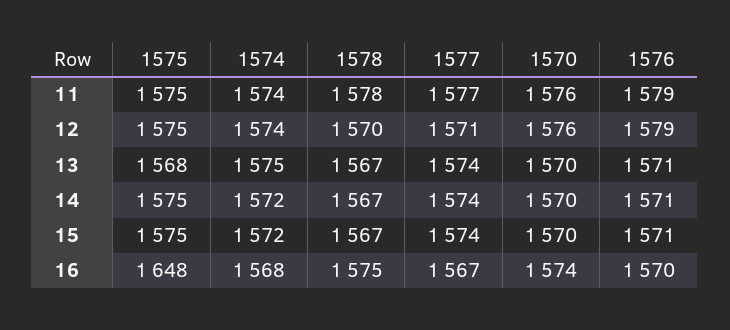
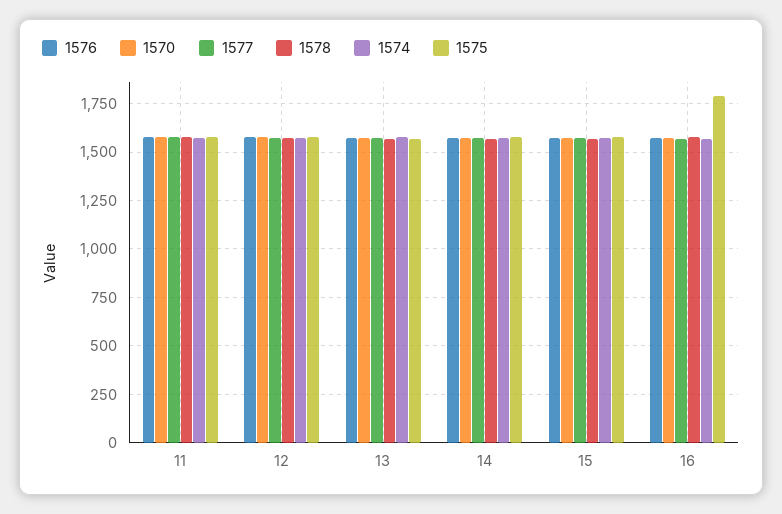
  {
    "1575": {
      "11": 1575,
      "12": 1575,
      "13": 1568,
      "14": 1575,
      "15": 1575,
-     "16": 1648
+     "16": 1800
    },
    "1574": {
      "11": 1574,
      "12": 1574,
      "13": 1575,
      "14": 1572,
      "15": 1572,
      "16": 1568
    },
    "1578": {
      "11": 1578,
      "12": 1570,
      "13": 1567,
      "14": 1567,
      "15": 1567,
      "16": 1575
    },
    "1577": {
      "11": 1577,
      "12": 1571,
      "13": 1574,
      "14": 1574,
      "15": 1574,
      "16": 1567
    },
    "1570": {
      "11": 1576,
      "12": 1576,
      "13": 1570,
      "14": 1570,
      "15": 1570,
      "16": 1574
    },
    "1576": {
      "11": 1579,
      "12": 1579,
      "13": 1571,
      "14": 1571,
      "15": 1571,
      "16": 1570
    }
  }

